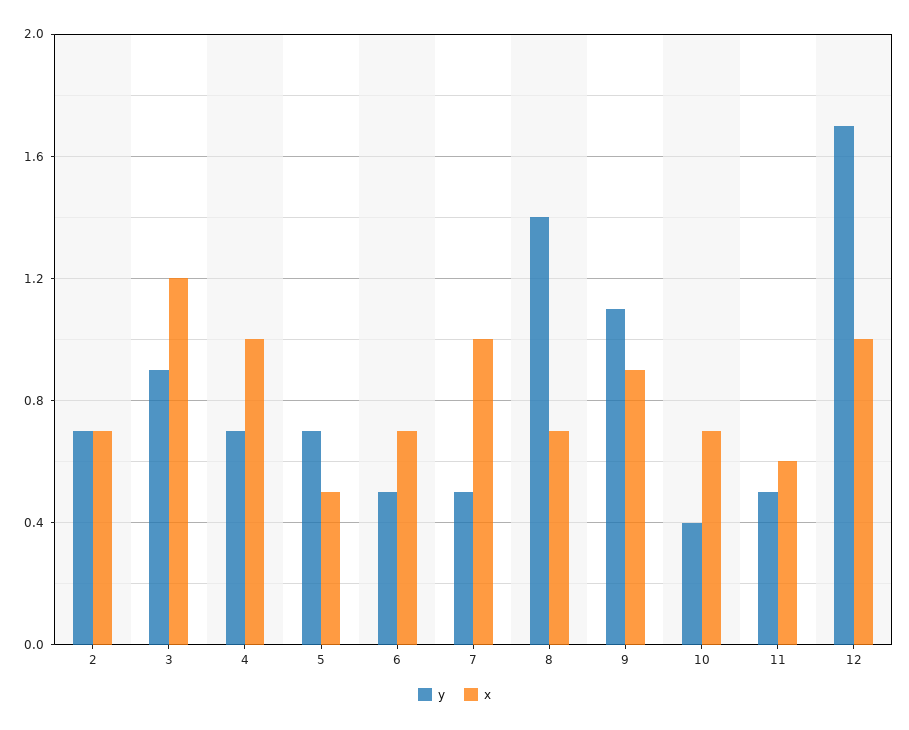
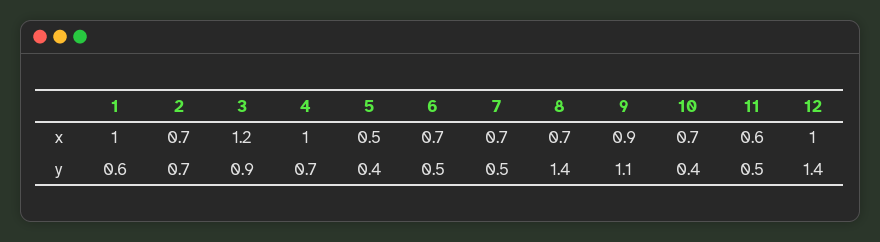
  {
    "y": {
      "2": 0.7,
      "3": 0.9,
      "4": 0.7,
-     "5": 0.7,
+     "5": 0.4,
      "6": 0.5,
      "7": 0.5,
      "8": 1.4,
      "9": 1.1,
      "10": 0.4,
      "11": 0.5,
-     "12": 1.7
+     "12": 1.4,
+     "1": 0.6
    },
    "x": {
      "2": 0.7,
      "3": 1.2,
      "4": 1,
      "5": 0.5,
      "6": 0.7,
-     "7": 1,
+     "7": 0.7,
      "8": 0.7,
      "9": 0.9,
      "10": 0.7,
      "11": 0.6,
-     "12": 1
+     "12": 1,
+     "1": 1
    }
  }

